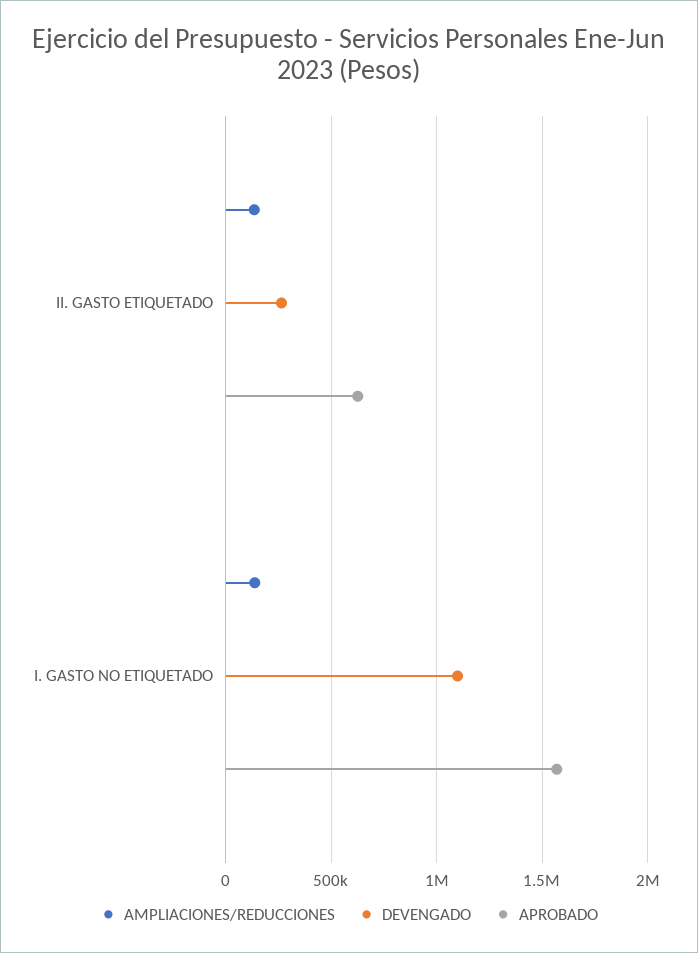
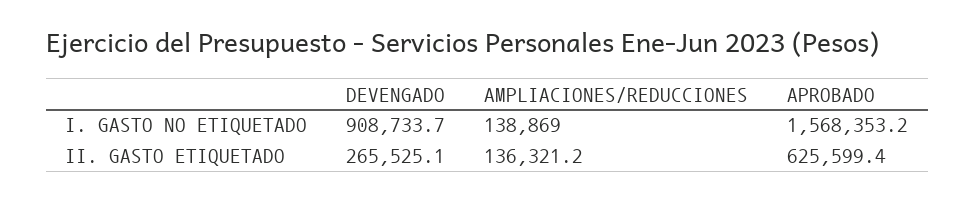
  {
    "AMPLIACIONES/REDUCCIONES": {
      "II. GASTO ETIQUETADO": 136321.2,
      "I. GASTO NO ETIQUETADO": 138869
    },
    "DEVENGADO": {
      "II. GASTO ETIQUETADO": 265525.1,
-     "I. GASTO NO ETIQUETADO": 1100000
+     "I. GASTO NO ETIQUETADO": 908733.7
    },
    "APROBADO": {
      "II. GASTO ETIQUETADO": 625599.4,
      "I. GASTO NO ETIQUETADO": 1568353.2
    }
  }

